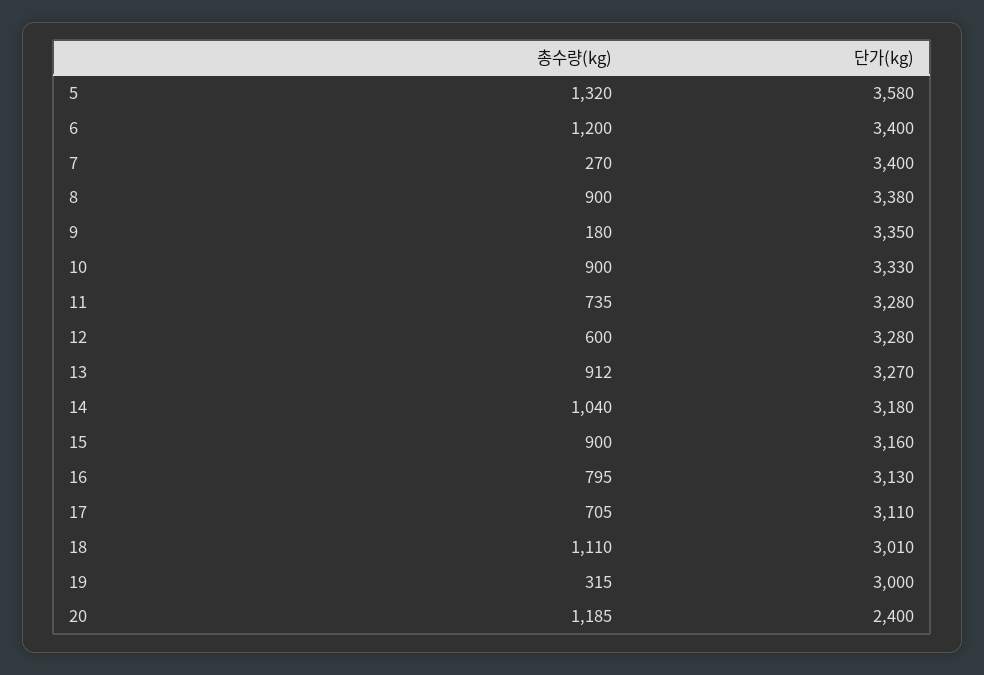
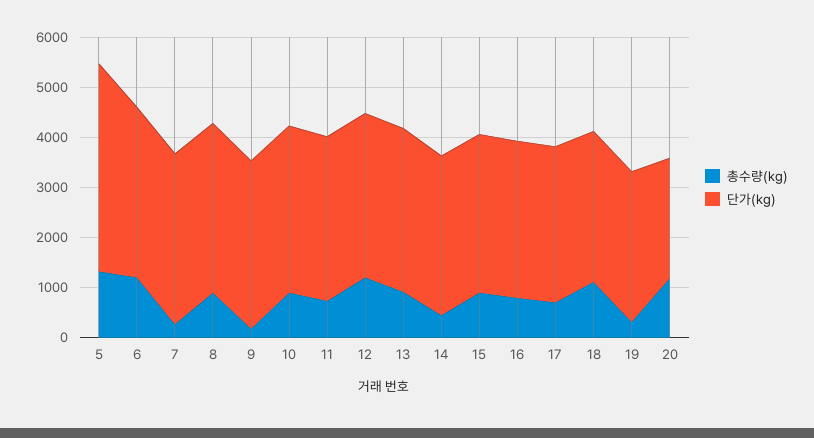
  {
    "총수량(kg)": {
      "5": 1320,
      "6": 1200,
      "7": 270,
      "8": 900,
      "9": 180,
      "10": 900,
      "11": 735,
-     "12": 600,
+     "12": 1200,
      "13": 912,
-     "14": 1040,
+     "14": 400,
      "15": 900,
      "16": 795,
      "17": 705,
      "18": 1110,
      "19": 315,
      "20": 1185
    },
    "단가(kg)": {
-     "5": 3580,
+     "5": 4200,
      "6": 3400,
      "7": 3400,
      "8": 3380,
      "9": 3350,
      "10": 3330,
      "11": 3280,
      "12": 3280,
      "13": 3270,
      "14": 3180,
      "15": 3160,
      "16": 3130,
      "17": 3110,
      "18": 3010,
      "19": 3000,
      "20": 2400
    }
  }

